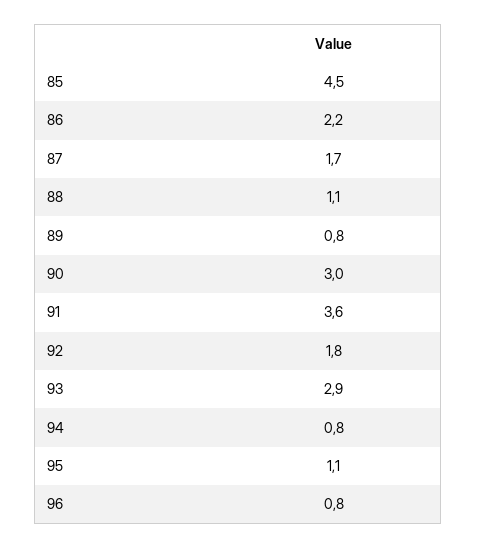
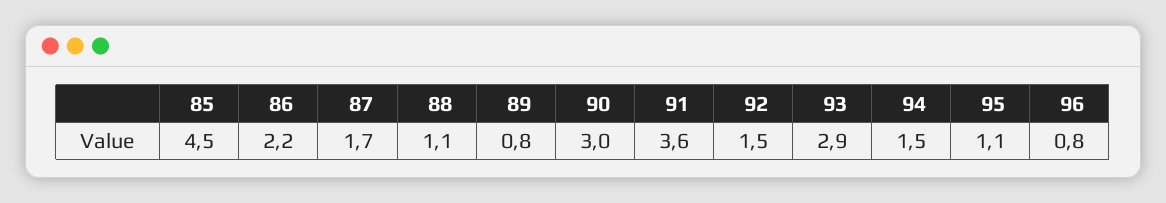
  {
    "85": 4.5,
    "86": 2.2,
    "87": 1.7,
    "88": 1.1,
    "89": 0.8,
    "90": 3,
    "91": 3.6,
-   "92": 1.8,
+   "92": 1.5,
    "93": 2.9,
-   "94": 0.8,
+   "94": 1.5,
    "95": 1.1,
    "96": 0.8
  }

